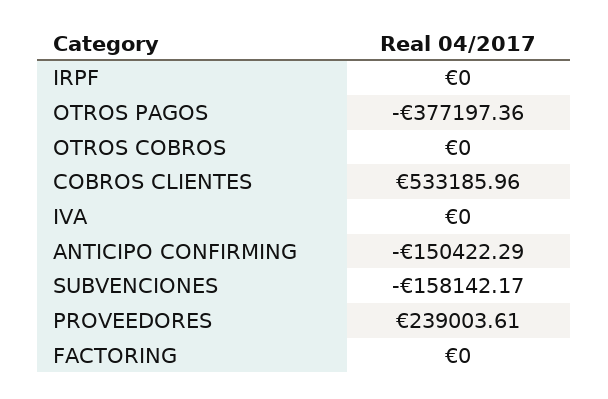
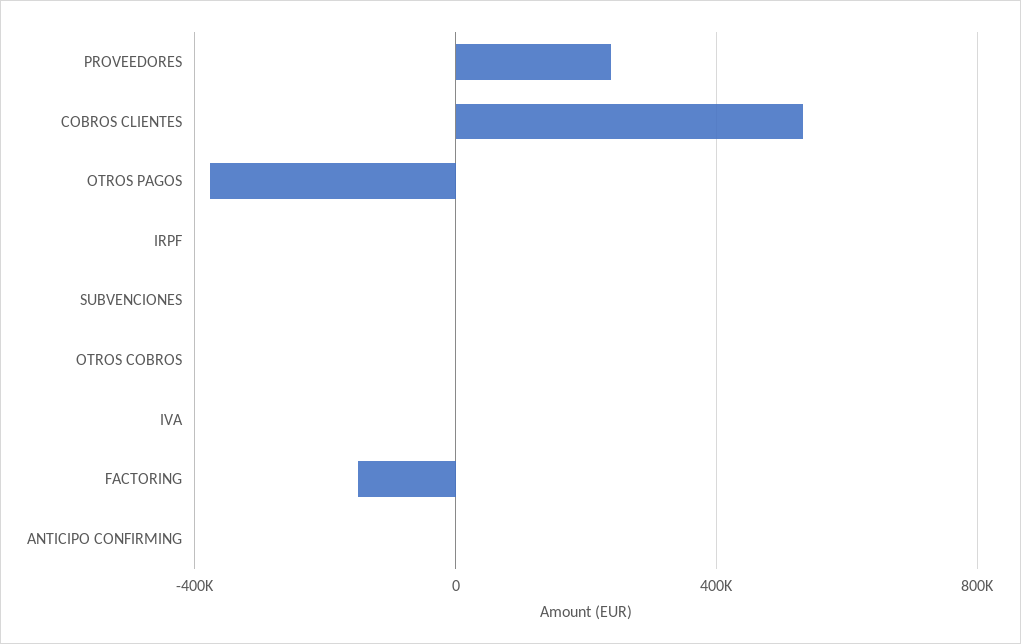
  {
    "IRPF": 0,
    "OTROS PAGOS": -377197.36,
    "OTROS COBROS": 0,
    "COBROS CLIENTES": 533185.96,
    "IVA": 0,
-   "ANTICIPO CONFIRMING": -150422.29,
+   "ANTICIPO CONFIRMING": 0,
-   "SUBVENCIONES": -158142.17,
+   "SUBVENCIONES": 0,
    "PROVEEDORES": 239003.61,
-   "FACTORING": 0
+   "FACTORING": -150000
  }

